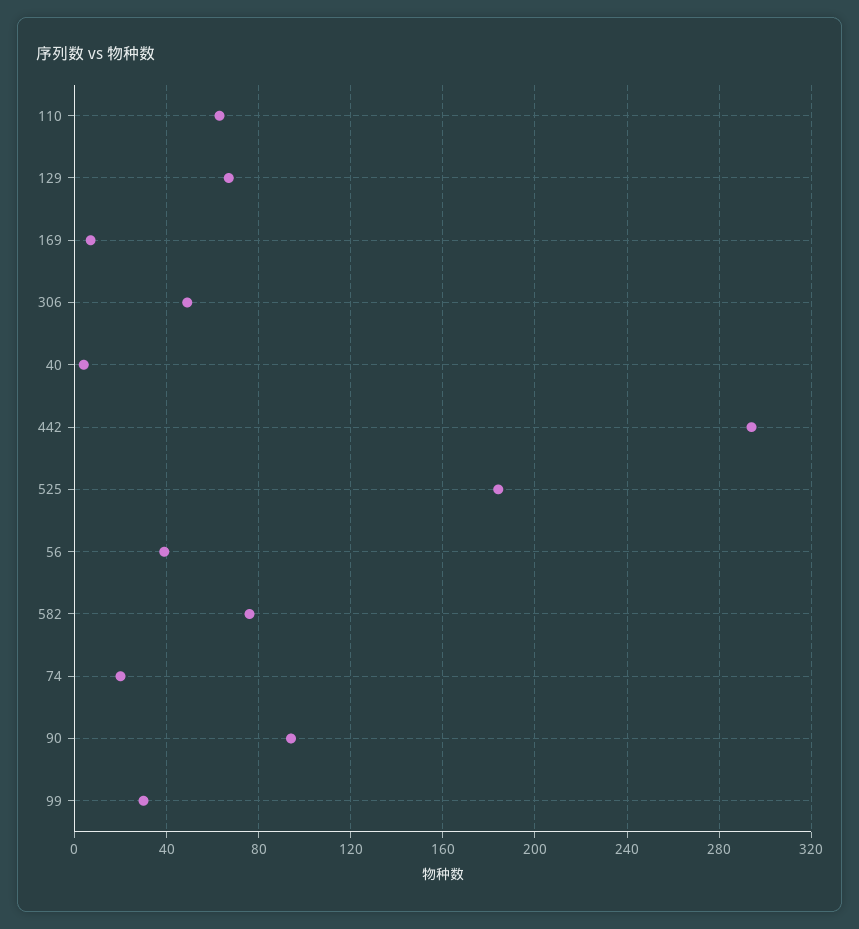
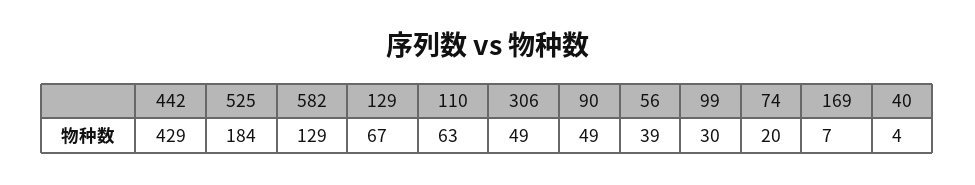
  {
    "110": 63,
    "129": 67,
    "169": 7,
    "306": 49,
    "40": 4,
-   "442": 295,
+   "442": 429,
    "525": 184,
    "56": 39,
-   "582": 75,
+   "582": 129,
    "74": 20,
-   "90": 95,
+   "90": 49,
    "99": 30
  }

